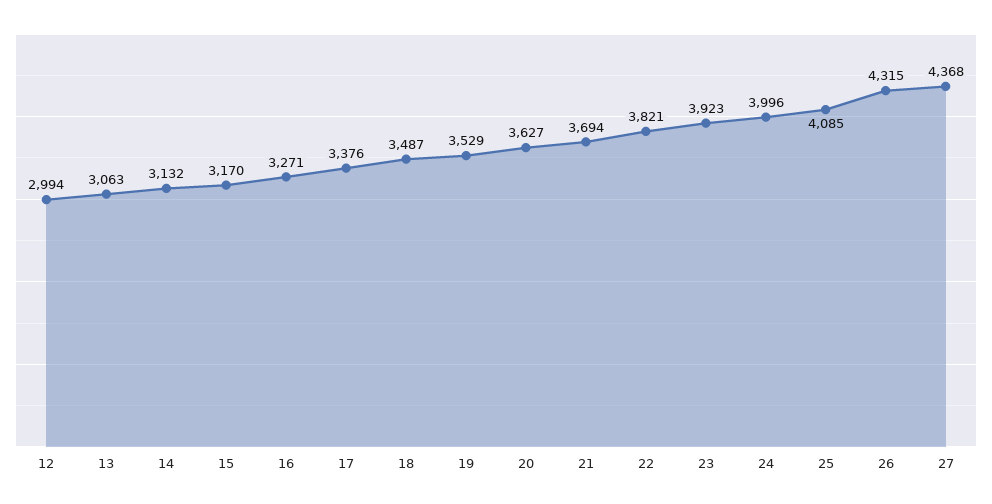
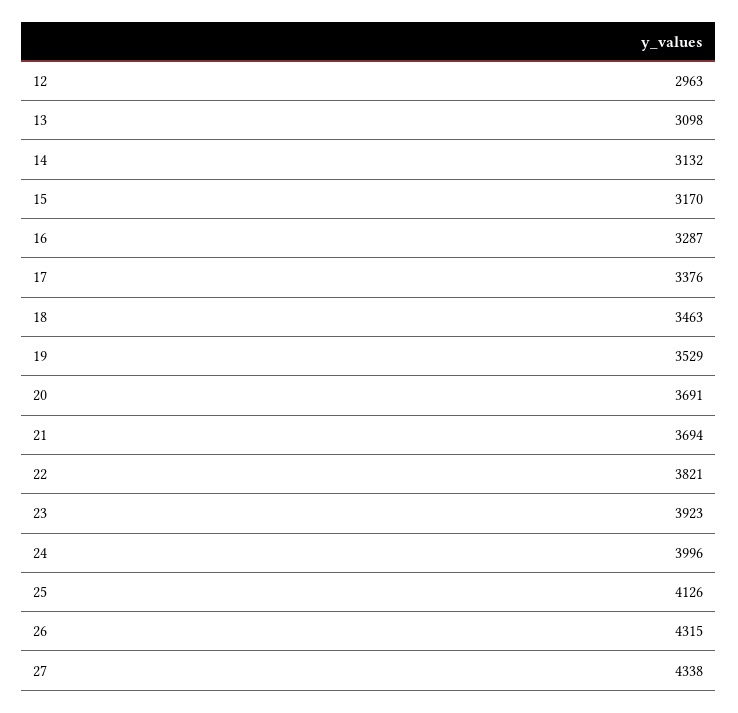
  {
-   "12": 2994,
+   "12": 2963,
-   "13": 3063,
+   "13": 3098,
    "14": 3132,
    "15": 3170,
-   "16": 3271,
+   "16": 3287,
    "17": 3376,
-   "18": 3487,
+   "18": 3463,
    "19": 3529,
-   "20": 3627,
+   "20": 3691,
    "21": 3694,
    "22": 3821,
    "23": 3923,
    "24": 3996,
-   "25": 4085,
+   "25": 4126,
    "26": 4315,
-   "27": 4368
+   "27": 4338
  }

